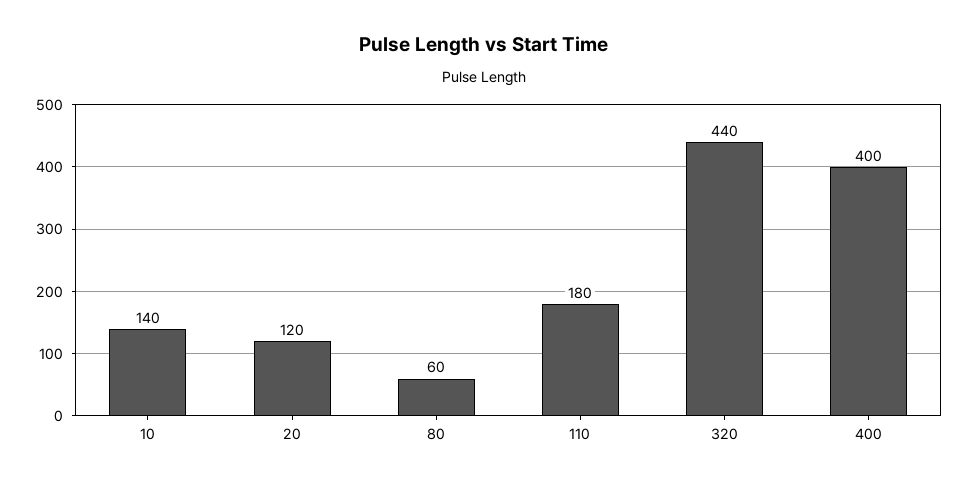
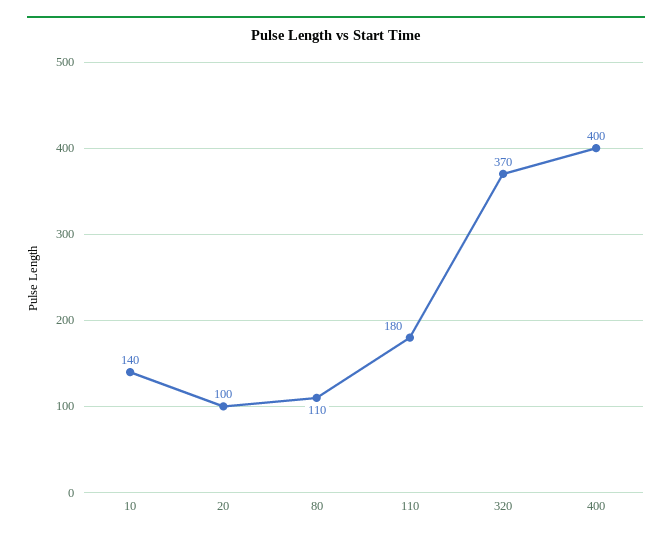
  {
    "10": 140,
-   "20": 120,
+   "20": 100,
-   "80": 60,
+   "80": 110,
    "110": 180,
-   "320": 440,
+   "320": 370,
    "400": 400
  }

